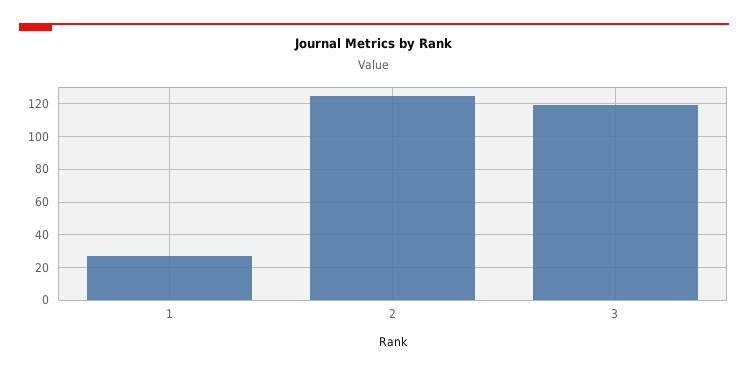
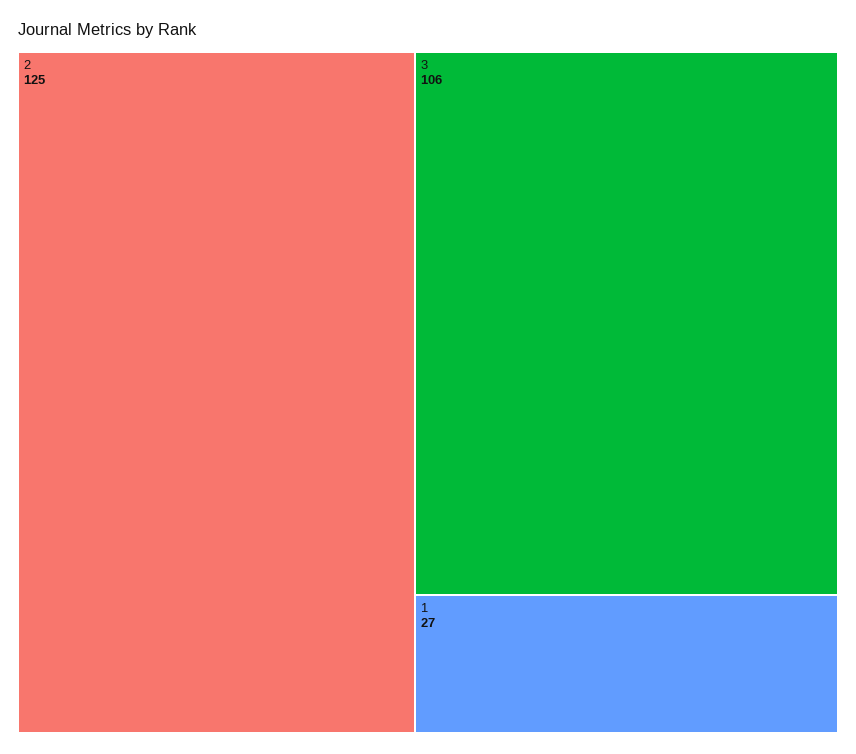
  {
    "1": 27,
    "2": 125,
-   "3": 120
+   "3": 106
  }

